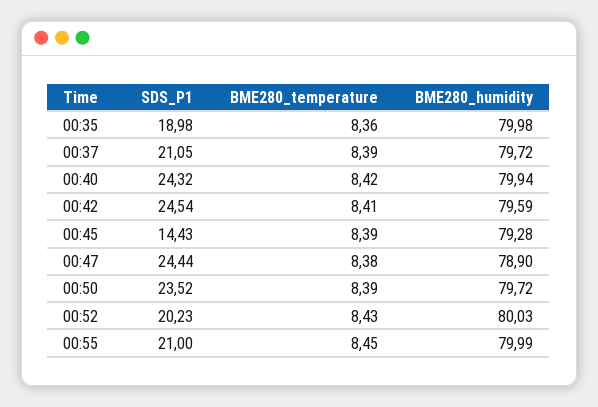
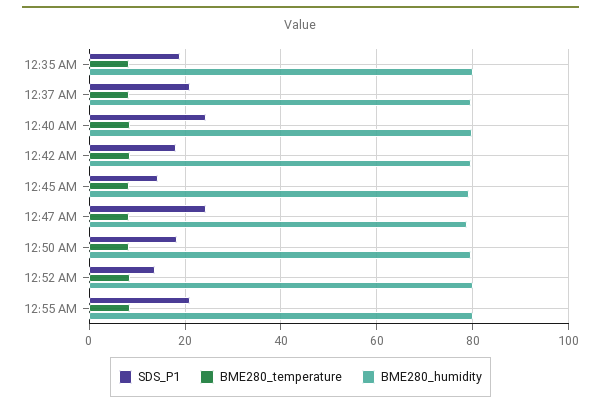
  {
    "SDS_P1": {
      "00:35": 18.98,
      "00:37": 21.05,
      "00:40": 24.32,
-     "00:42": 24.54,
+     "00:42": 18,
      "00:45": 14.43,
      "00:47": 24.44,
-     "00:50": 23.52,
+     "00:50": 18,
-     "00:52": 20.23,
+     "00:52": 14,
      "00:55": 21
    },
    "BME280_temperature": {
      "00:35": 8.36,
      "00:37": 8.39,
      "00:40": 8.42,
      "00:42": 8.41,
      "00:45": 8.39,
      "00:47": 8.38,
      "00:50": 8.39,
      "00:52": 8.43,
      "00:55": 8.45
    },
    "BME280_humidity": {
      "00:35": 79.98,
      "00:37": 79.72,
      "00:40": 79.94,
      "00:42": 79.59,
      "00:45": 79.28,
      "00:47": 78.9,
      "00:50": 79.72,
      "00:52": 80.03,
      "00:55": 79.99
    }
  }

